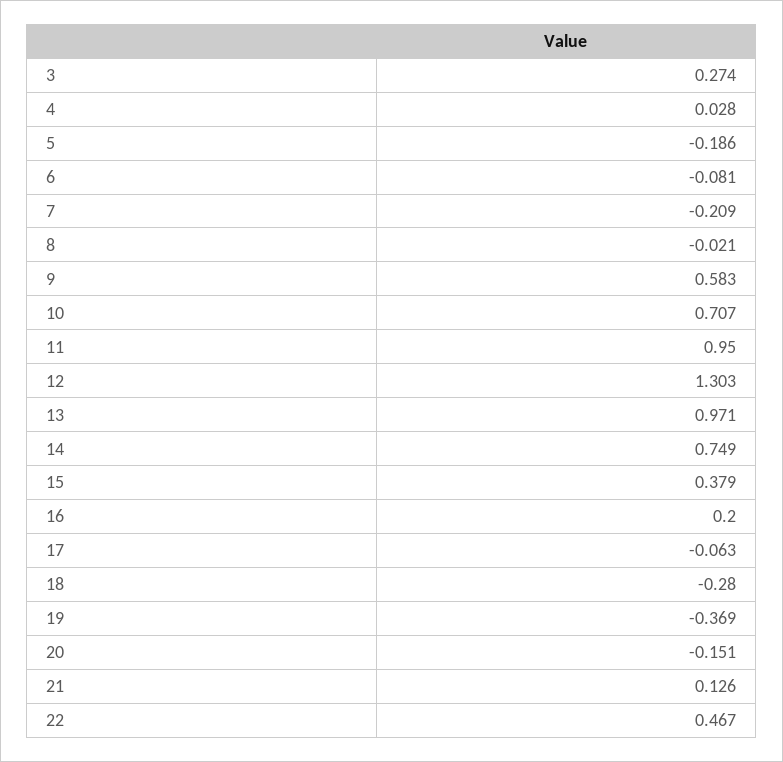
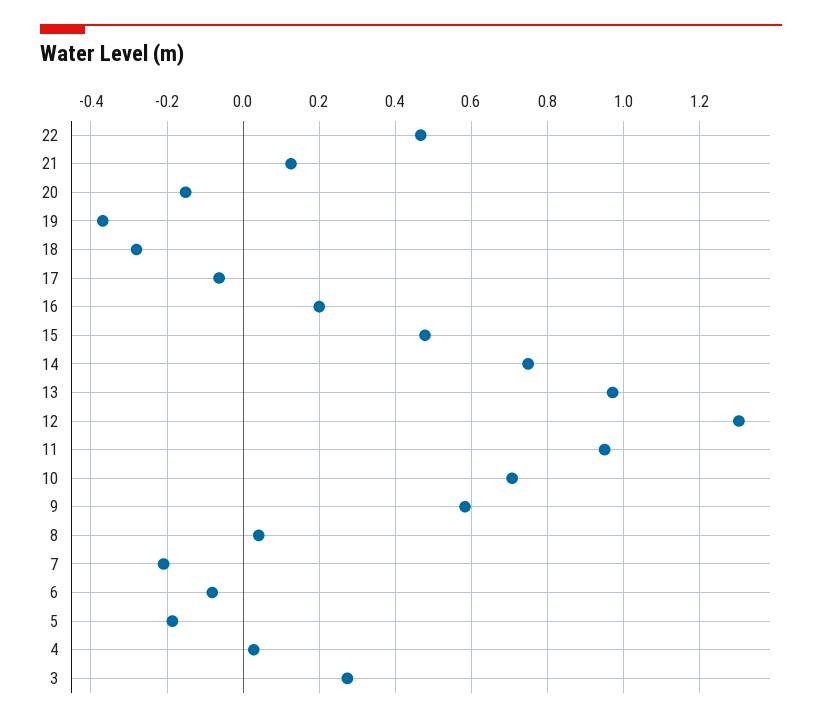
  {
    "3": 0.274,
    "4": 0.028,
    "5": -0.186,
    "6": -0.081,
    "7": -0.209,
-   "8": -0.021,
+   "8": 0.04,
    "9": 0.583,
    "10": 0.707,
    "11": 0.95,
    "12": 1.303,
    "13": 0.971,
    "14": 0.749,
-   "15": 0.379,
+   "15": 0.48,
    "16": 0.2,
    "17": -0.063,
    "18": -0.28,
    "19": -0.369,
    "20": -0.151,
    "21": 0.126,
    "22": 0.467
  }

